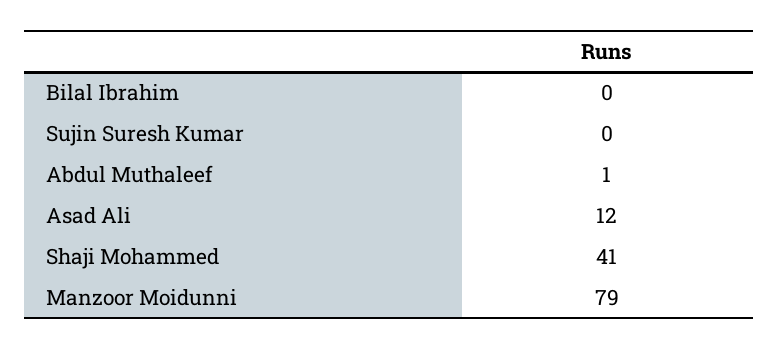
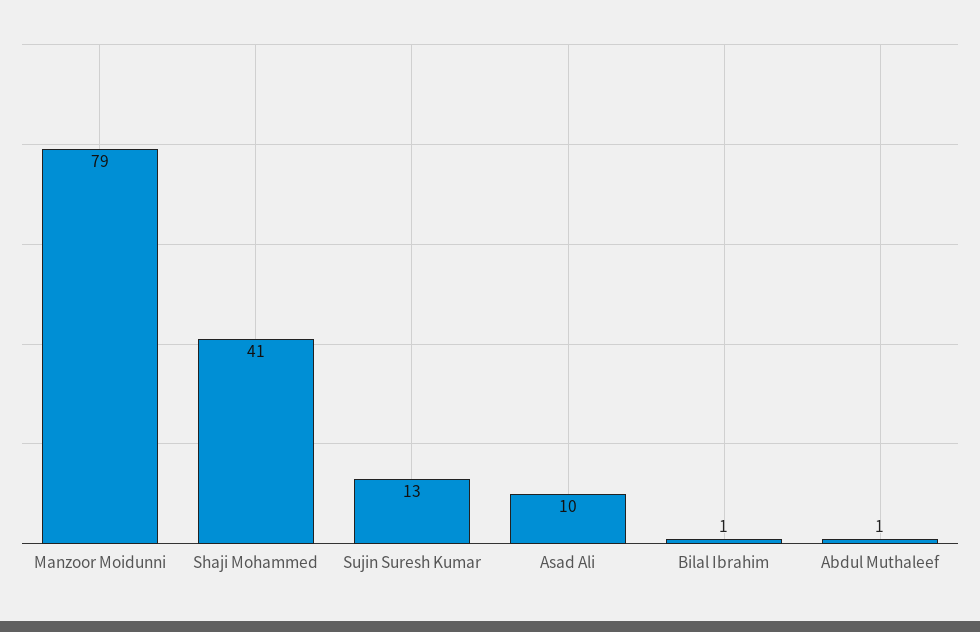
  {
-   "Bilal Ibrahim": 0,
+   "Bilal Ibrahim": 1,
-   "Sujin Suresh Kumar": 0,
+   "Sujin Suresh Kumar": 13,
    "Abdul Muthaleef": 1,
-   "Asad Ali": 12,
+   "Asad Ali": 10,
    "Shaji Mohammed": 41,
    "Manzoor Moidunni": 79
  }

